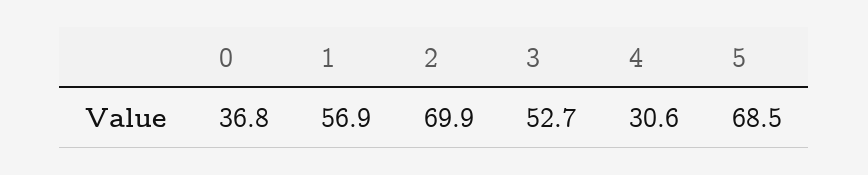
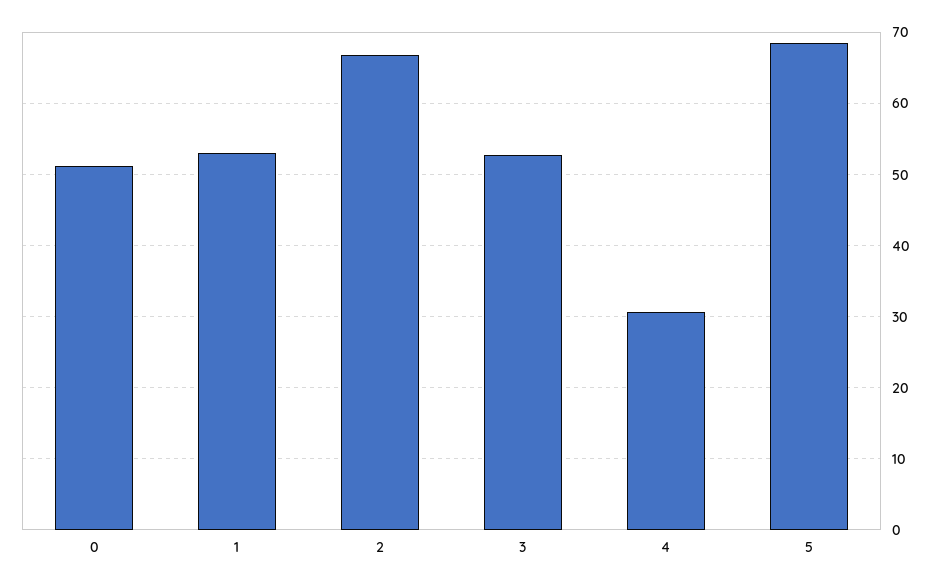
  {
-   "0": 36.8,
+   "0": 51,
-   "1": 56.9,
+   "1": 53,
-   "2": 69.9,
+   "2": 67,
    "3": 52.7,
    "4": 30.6,
    "5": 68.5
  }

